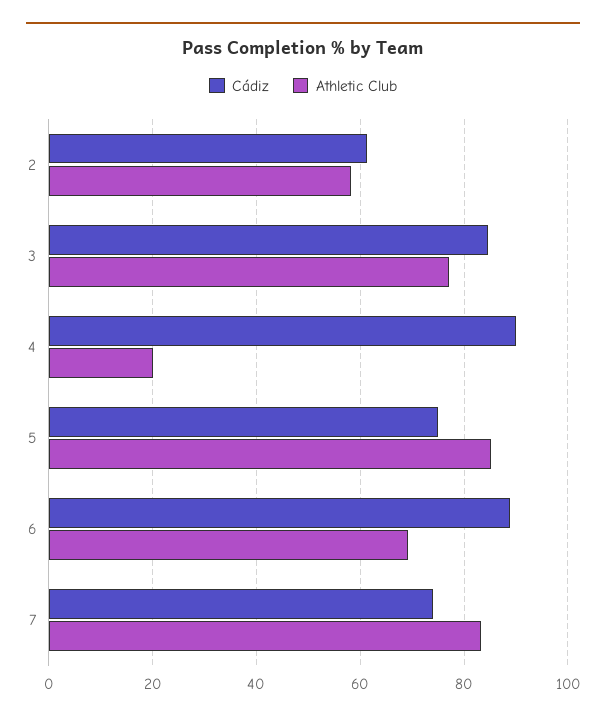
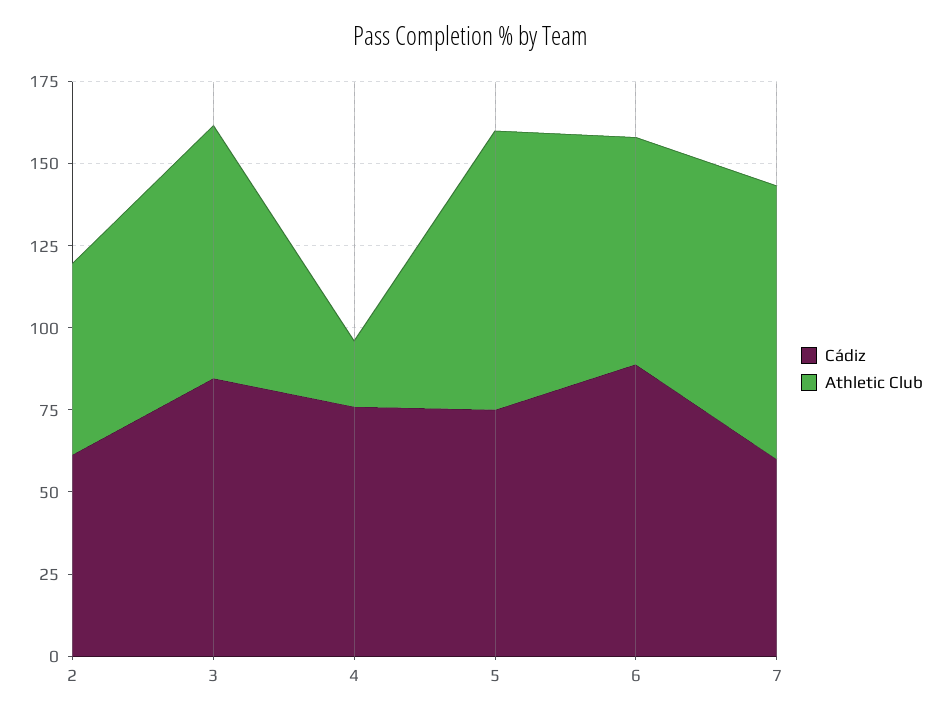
  {
    "Cádiz": {
      "2": 62,
      "3": 84,
-     "4": 90,
+     "4": 75,
      "5": 76,
      "6": 88,
-     "7": 74
+     "7": 60
    },
    "Athletic Club": {
      "2": 58,
      "3": 78,
      "4": 20,
      "5": 86,
      "6": 70,
      "7": 84
    }
  }

